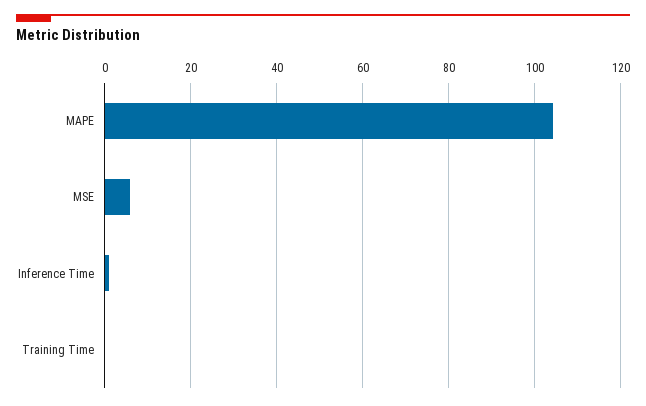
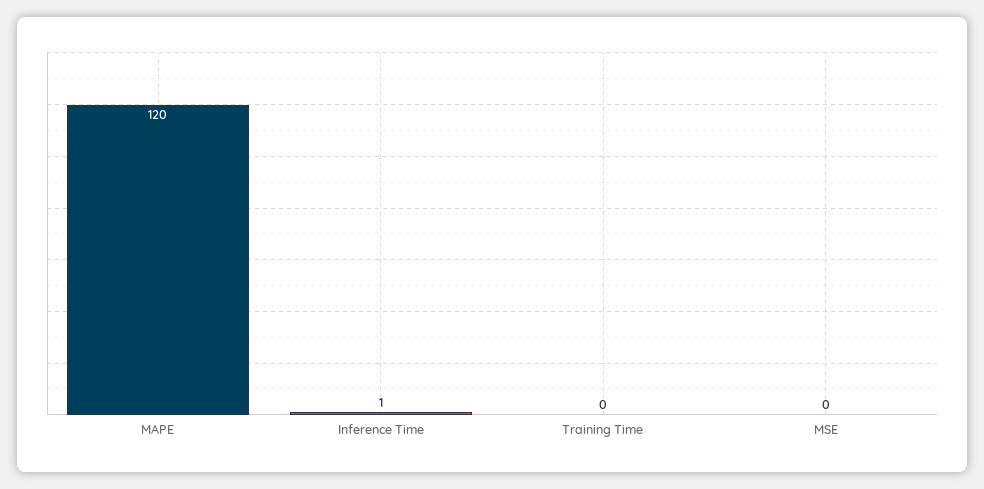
  {
-   "MAPE": 104,
+   "MAPE": 120,
-   "MSE": 6,
+   "MSE": 0,
    "Inference Time": 1,
    "Training Time": 0
  }

